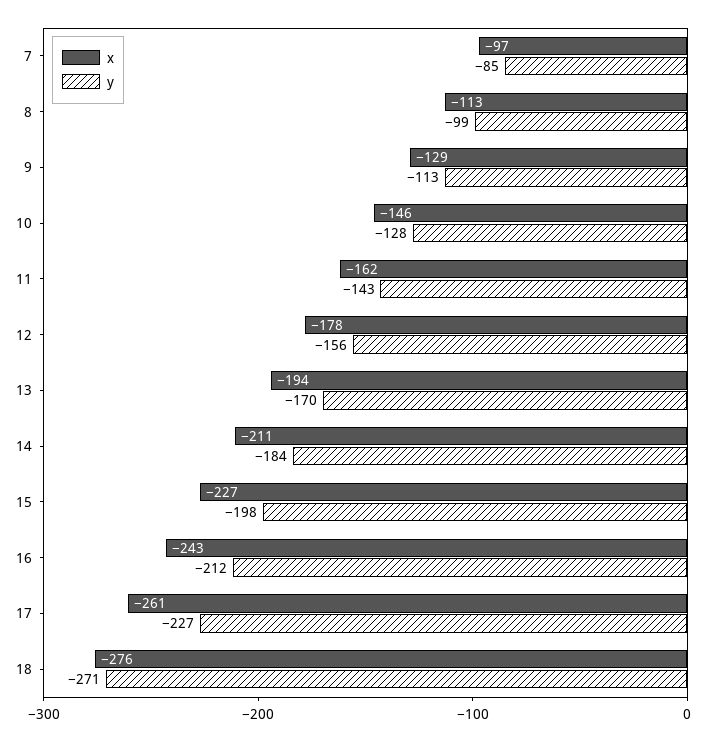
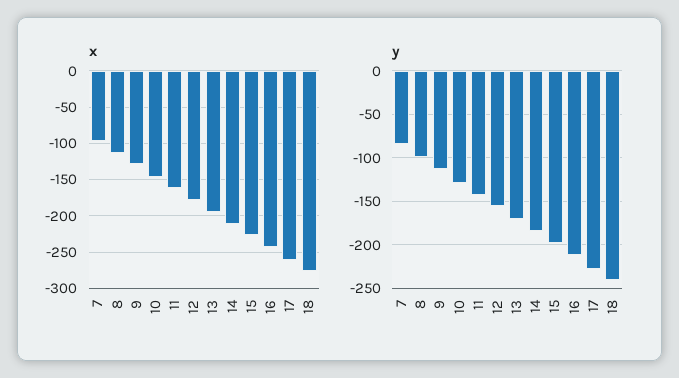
  {
    "x": {
      "7": -97,
      "8": -113,
      "9": -129,
      "10": -146,
      "11": -162,
      "12": -178,
      "13": -194,
      "14": -211,
      "15": -227,
      "16": -243,
      "17": -261,
      "18": -276
    },
    "y": {
      "7": -85,
      "8": -99,
      "9": -113,
      "10": -128,
      "11": -143,
      "12": -156,
      "13": -170,
      "14": -184,
      "15": -198,
      "16": -212,
      "17": -227,
-     "18": -271
+     "18": -240
    }
  }

